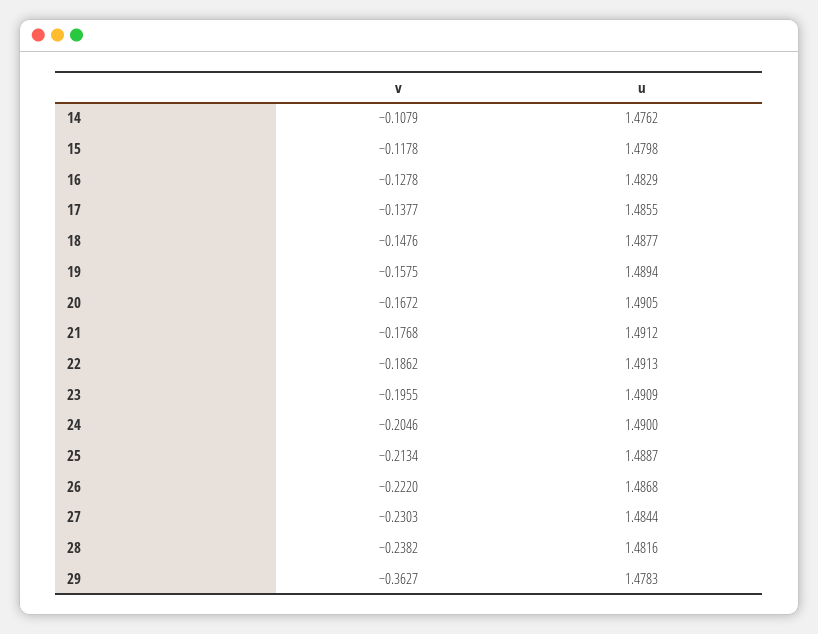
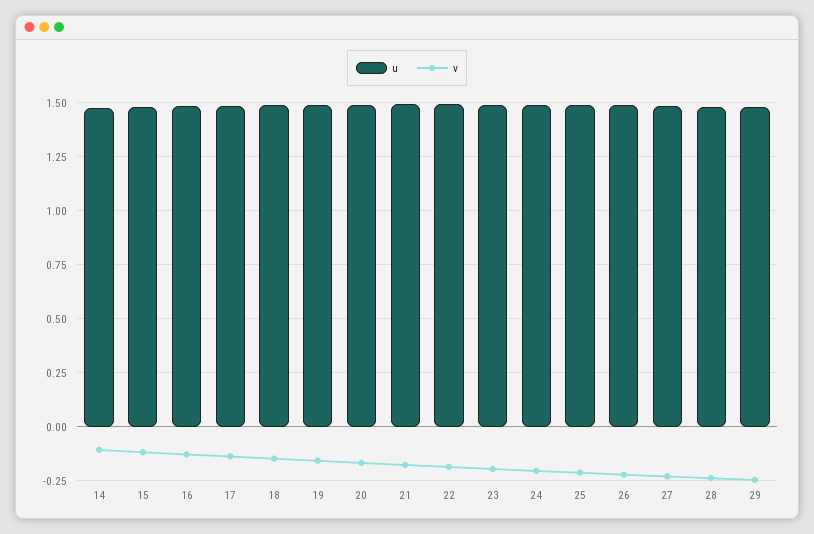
  {
    "v": {
      "14": -0.1079,
      "15": -0.1178,
      "16": -0.1278,
      "17": -0.1377,
      "18": -0.1476,
      "19": -0.1575,
      "20": -0.1672,
      "21": -0.1768,
      "22": -0.1862,
      "23": -0.1955,
      "24": -0.2046,
      "25": -0.2134,
      "26": -0.222,
      "27": -0.2303,
      "28": -0.2382,
-     "29": -0.3627
+     "29": -0.25
    },
    "u": {
      "14": 1.4762,
      "15": 1.4798,
      "16": 1.4829,
      "17": 1.4855,
      "18": 1.4877,
      "19": 1.4894,
      "20": 1.4905,
      "21": 1.4912,
      "22": 1.4913,
      "23": 1.4909,
      "24": 1.49,
      "25": 1.4887,
      "26": 1.4868,
      "27": 1.4844,
      "28": 1.4816,
      "29": 1.4783
    }
  }

